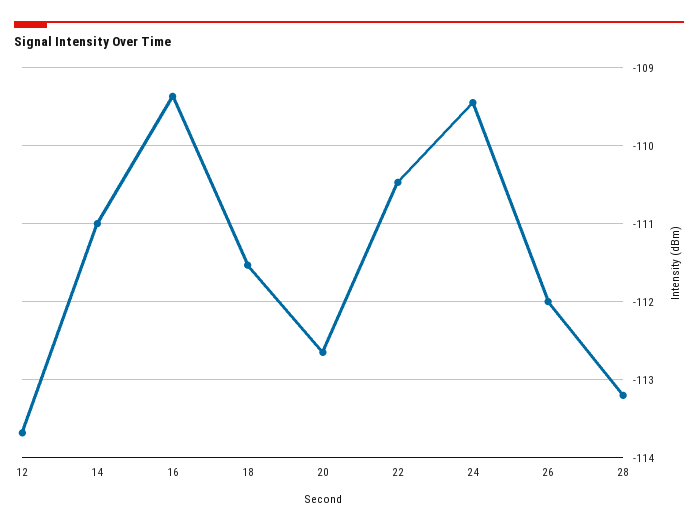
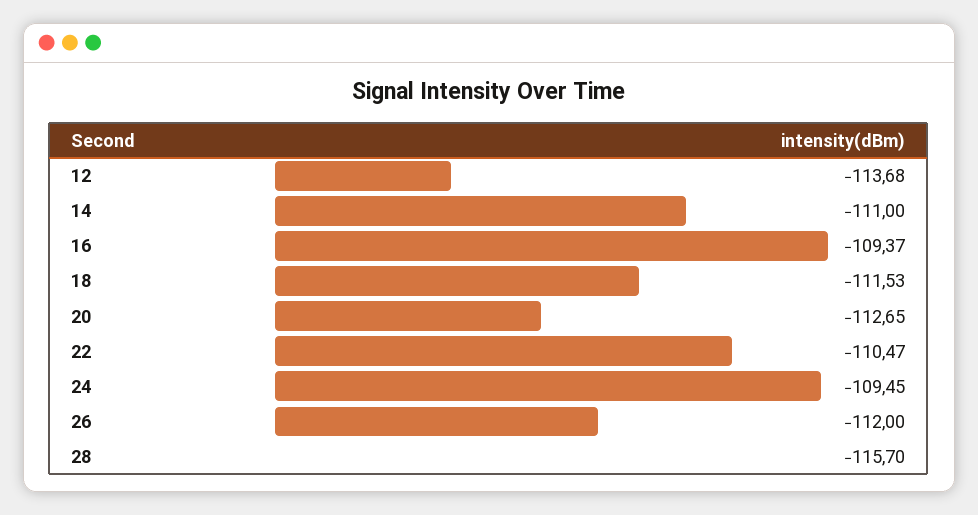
  {
    "12": -113.68,
    "14": -111,
    "16": -109.37,
    "18": -111.53,
    "20": -112.65,
    "22": -110.47,
    "24": -109.45,
    "26": -112,
-   "28": -113.2
+   "28": -115.7
  }

